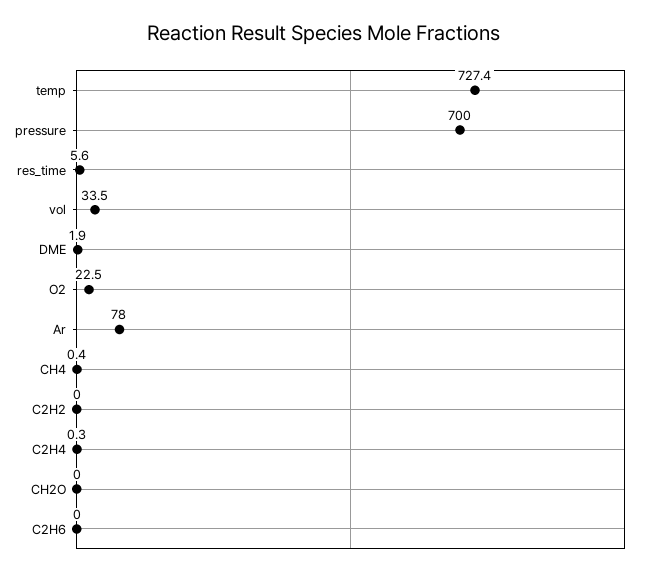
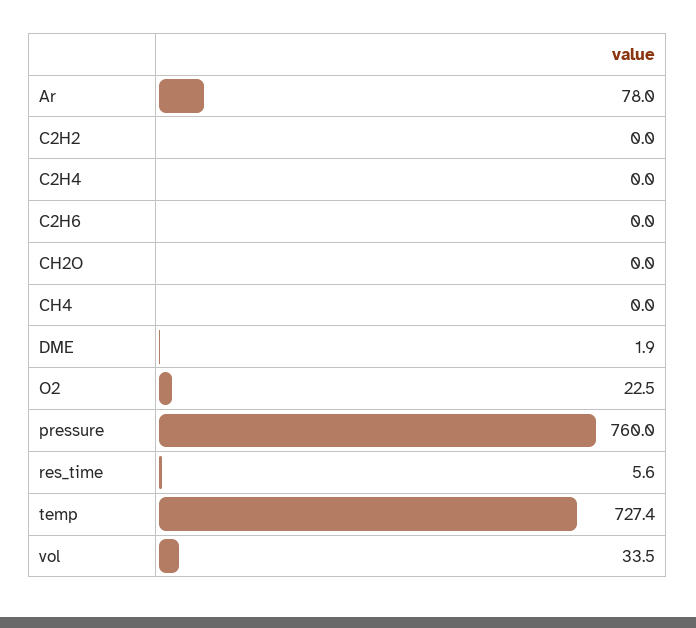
  {
    "temp": 727.4,
-   "pressure": 700,
+   "pressure": 760,
    "res_time": 5.6,
    "vol": 33.5,
    "DME": 1.9,
    "O2": 22.5,
    "Ar": 78,
-   "CH4": 0.4,
+   "CH4": 0,
    "C2H2": 0,
-   "C2H4": 0.3,
+   "C2H4": 0,
    "CH2O": 0,
    "C2H6": 0
  }

